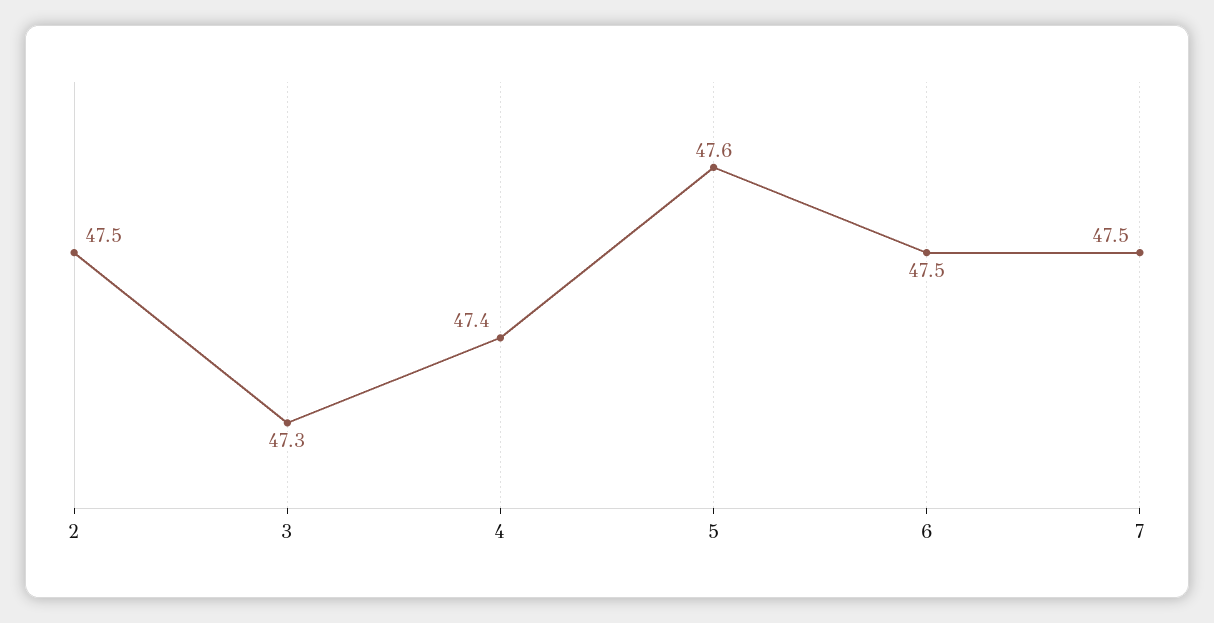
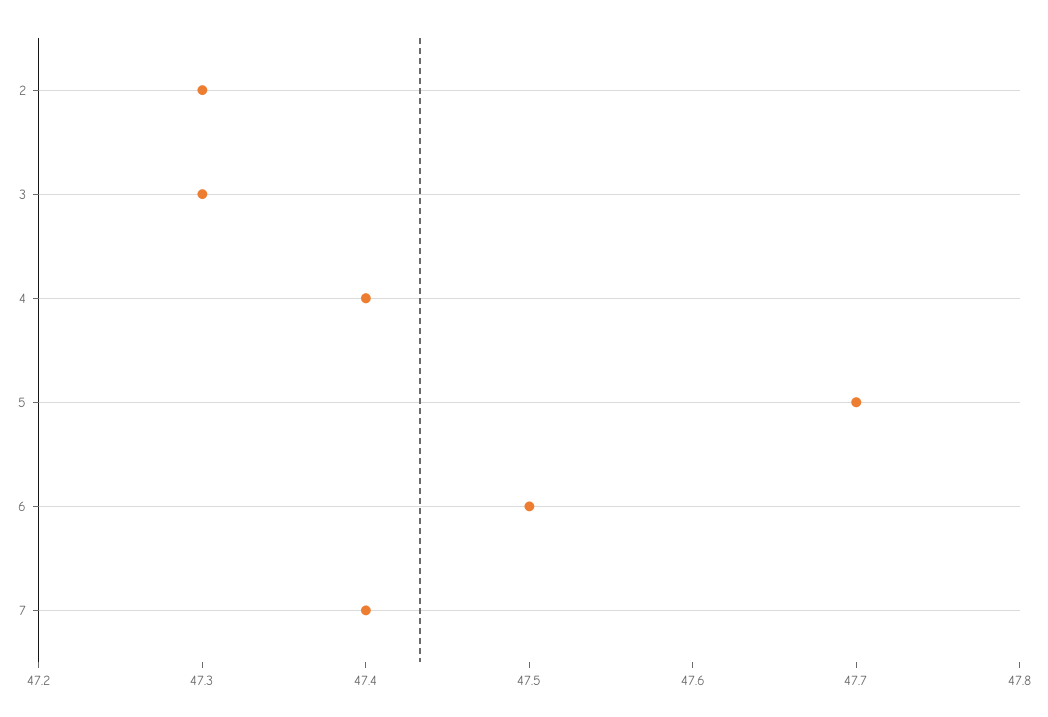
  {
-   "2": 47.5,
+   "2": 47.3,
    "3": 47.3,
    "4": 47.4,
-   "5": 47.6,
+   "5": 47.7,
    "6": 47.5,
-   "7": 47.5
+   "7": 47.4
  }

